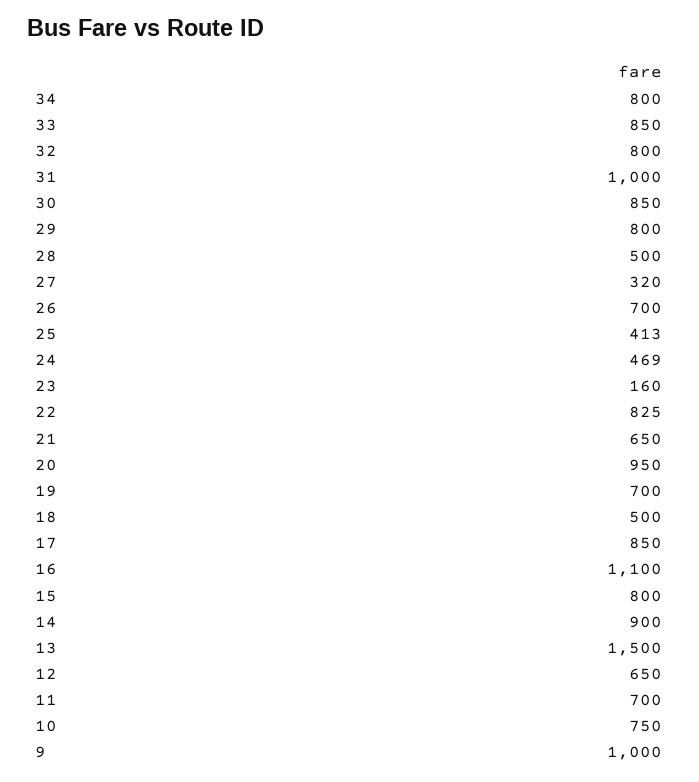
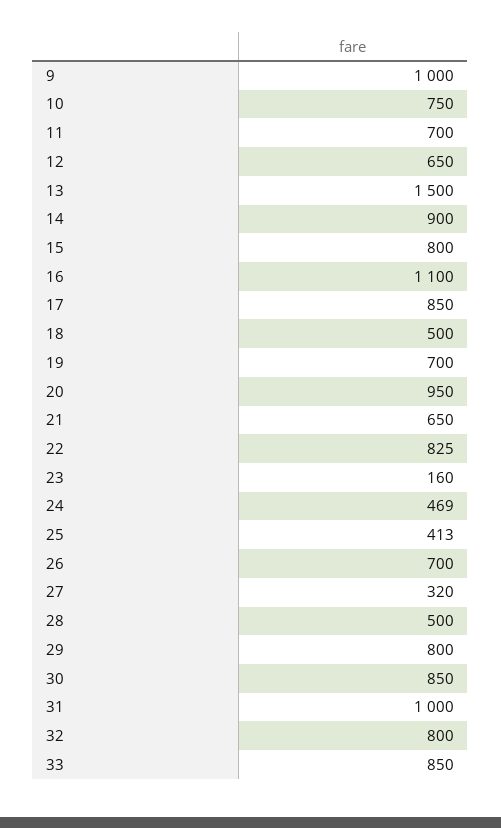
  {
-   "34": 800,
    "33": 850,
    "32": 800,
    "31": 1000,
    "30": 850,
    "29": 800,
    "28": 500,
    "27": 320,
    "26": 700,
    "25": 413,
    "24": 469,
    "23": 160,
    "22": 825,
    "21": 650,
    "20": 950,
    "19": 700,
    "18": 500,
    "17": 850,
    "16": 1100,
    "15": 800,
    "14": 900,
    "13": 1500,
    "12": 650,
    "11": 700,
    "10": 750,
    "9": 1000
  }

